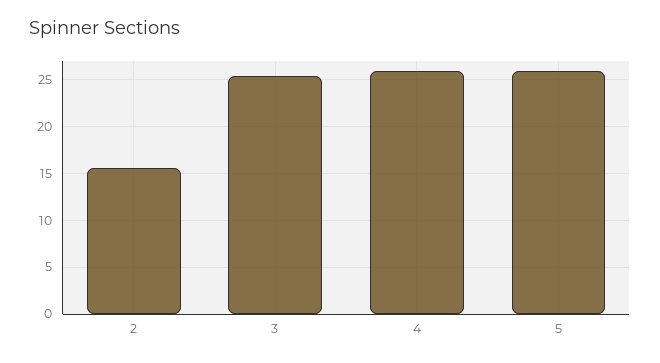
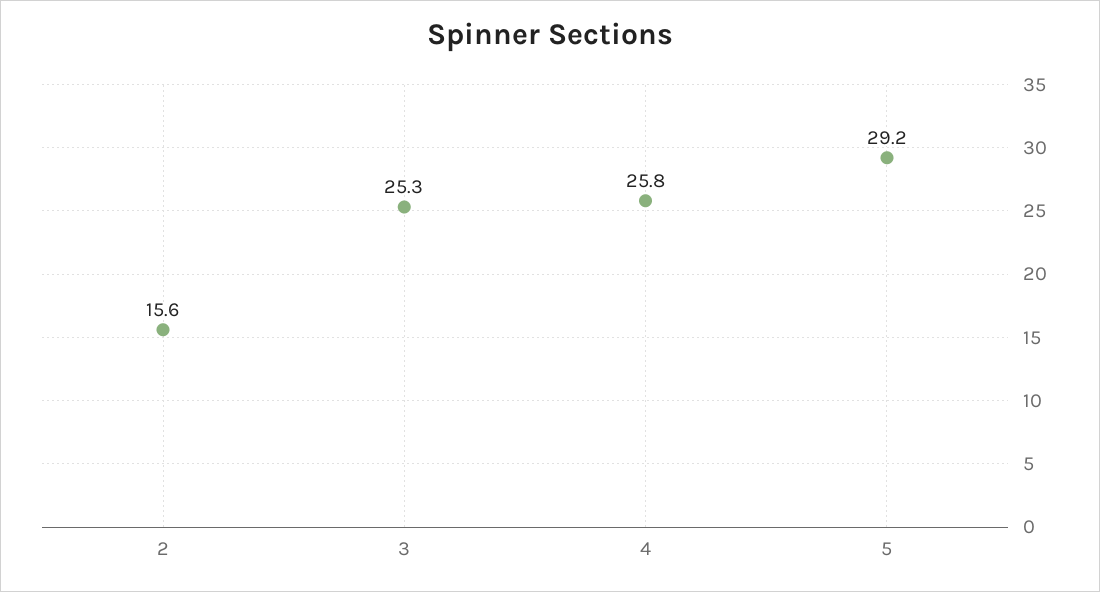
  {
    "2": 15.6,
    "3": 25.3,
    "4": 25.8,
-   "5": 26
+   "5": 29.2
  }

